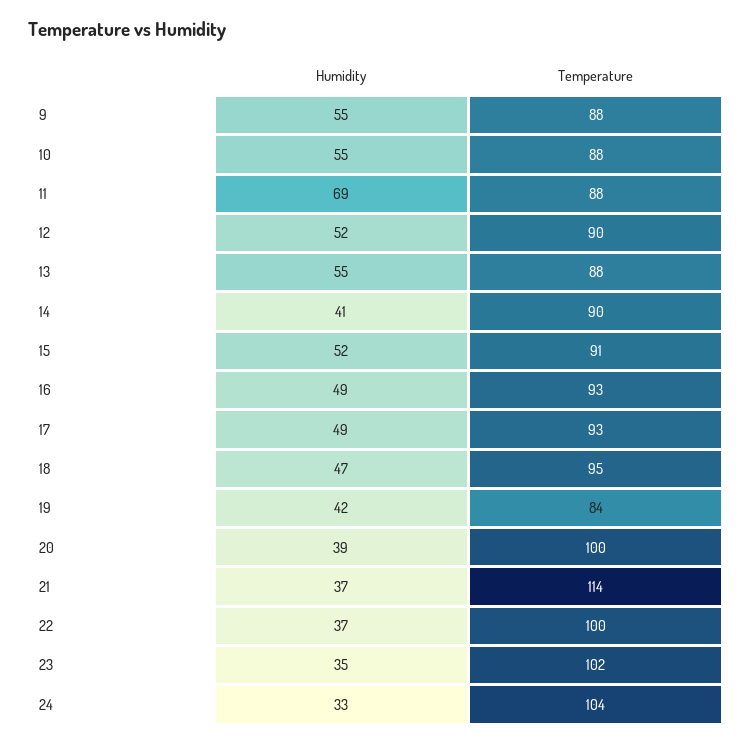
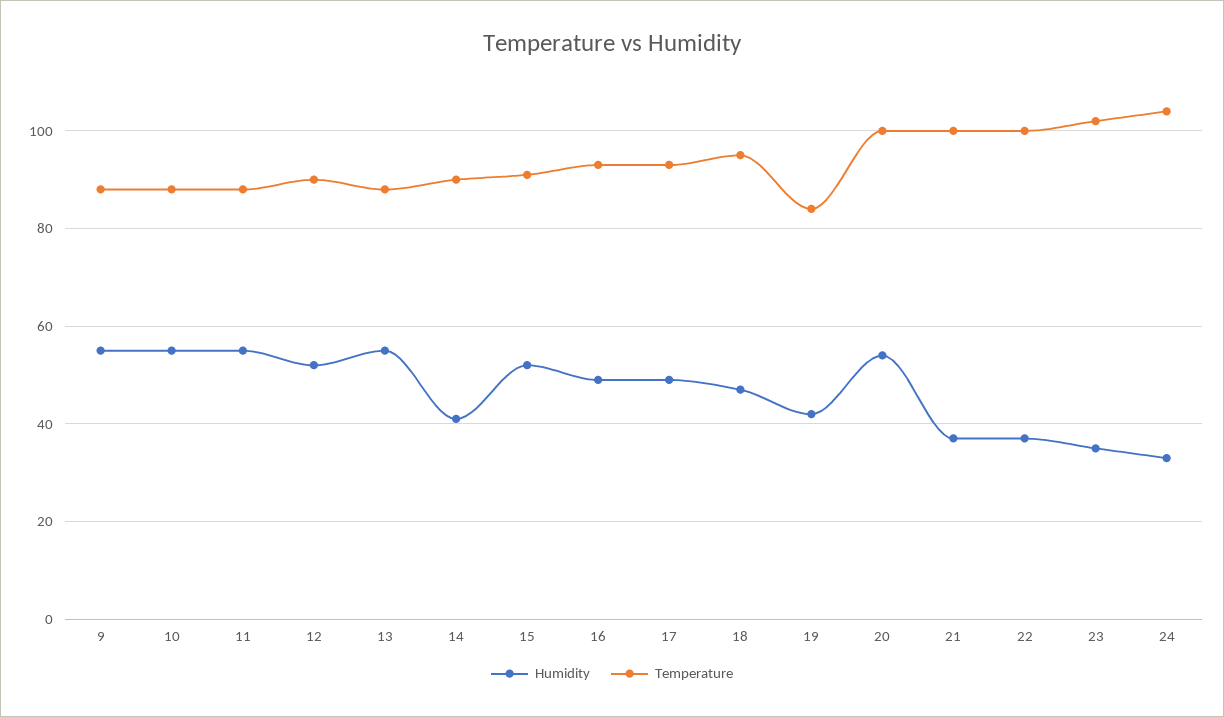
  {
    "Humidity": {
      "9": 55,
      "10": 55,
-     "11": 69,
+     "11": 55,
      "12": 52,
      "13": 55,
      "14": 41,
      "15": 52,
      "16": 49,
      "17": 49,
      "18": 47,
      "19": 42,
-     "20": 39,
+     "20": 55,
      "21": 37,
      "22": 37,
      "23": 35,
      "24": 33
    },
    "Temperature": {
      "9": 88,
      "10": 88,
      "11": 88,
      "12": 90,
      "13": 88,
      "14": 90,
      "15": 91,
      "16": 93,
      "17": 93,
      "18": 95,
      "19": 84,
      "20": 100,
-     "21": 114,
+     "21": 100,
      "22": 100,
      "23": 102,
      "24": 104
    }
  }

